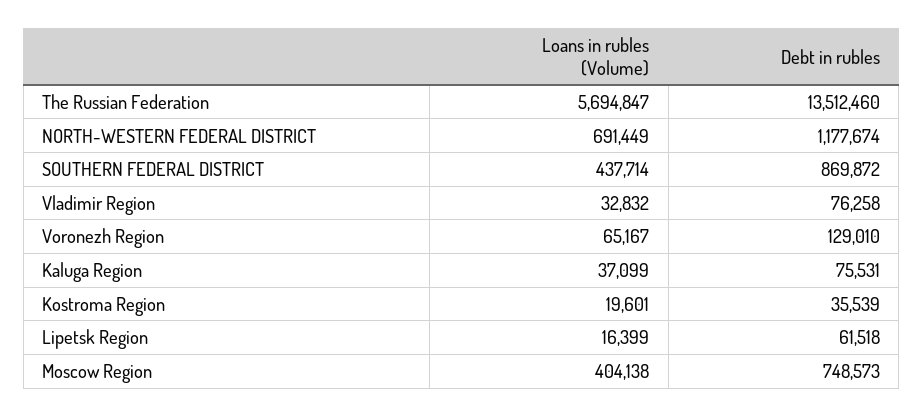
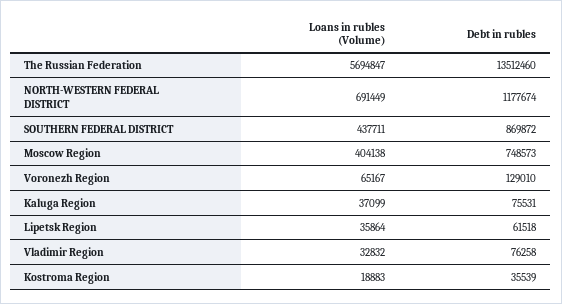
  {
    "Loans in rubles (Volume)": {
      "The Russian Federation": 5694847,
      "NORTH-WESTERN FEDERAL DISTRICT": 691449,
-     "SOUTHERN FEDERAL DISTRICT": 437714,
+     "SOUTHERN FEDERAL DISTRICT": 437711,
      "Vladimir Region": 32832,
      "Voronezh Region": 65167,
      "Kaluga Region": 37099,
-     "Kostroma Region": 19601,
+     "Kostroma Region": 18883,
-     "Lipetsk Region": 16399,
+     "Lipetsk Region": 35864,
      "Moscow Region": 404138
    },
    "Debt in rubles": {
      "The Russian Federation": 13512460,
      "NORTH-WESTERN FEDERAL DISTRICT": 1177674,
      "SOUTHERN FEDERAL DISTRICT": 869872,
      "Vladimir Region": 76258,
      "Voronezh Region": 129010,
      "Kaluga Region": 75531,
      "Kostroma Region": 35539,
      "Lipetsk Region": 61518,
      "Moscow Region": 748573
    }
  }

